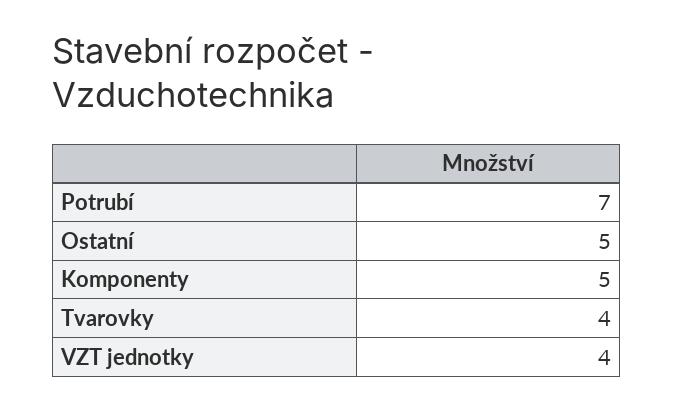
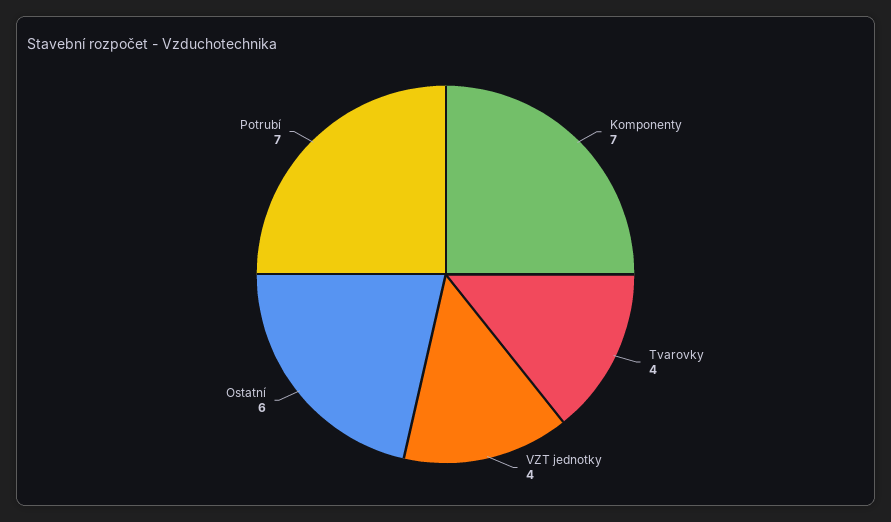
  {
    "Potrubí": 7,
-   "Ostatní": 5,
+   "Ostatní": 6,
-   "Komponenty": 5,
+   "Komponenty": 7,
    "Tvarovky": 4,
    "VZT jednotky": 4
  }

